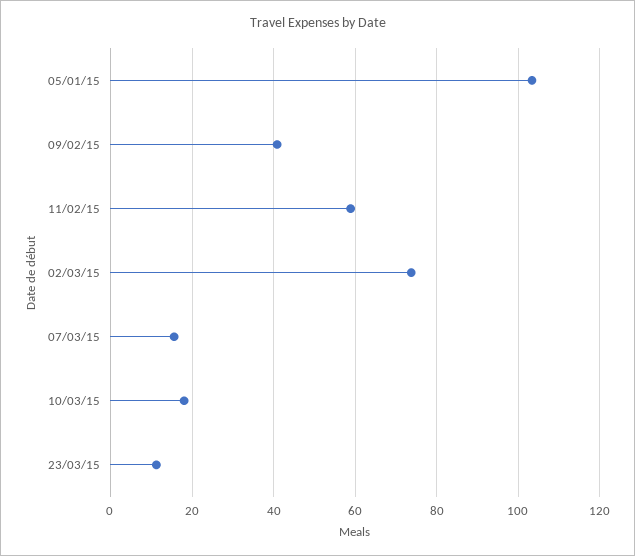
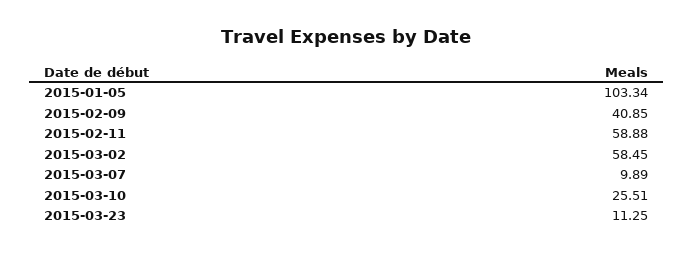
  {
    "05/01/15": 103.34,
    "09/02/15": 40.85,
    "11/02/15": 58.88,
-   "02/03/15": 74,
+   "02/03/15": 58.45,
-   "07/03/15": 16,
+   "07/03/15": 9.89,
-   "10/03/15": 18,
+   "10/03/15": 25.51,
    "23/03/15": 11.25
  }

